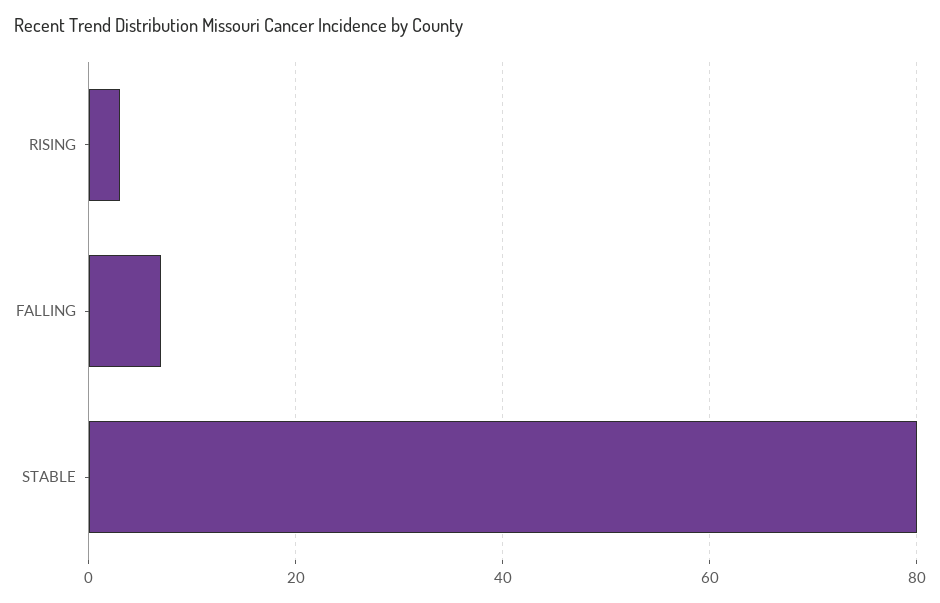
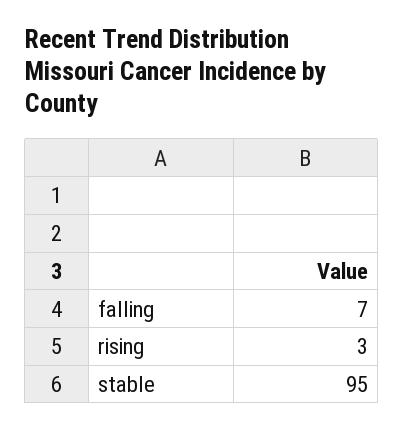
  {
    "RISING": 3,
    "FALLING": 7,
-   "STABLE": 80
+   "STABLE": 95
  }

